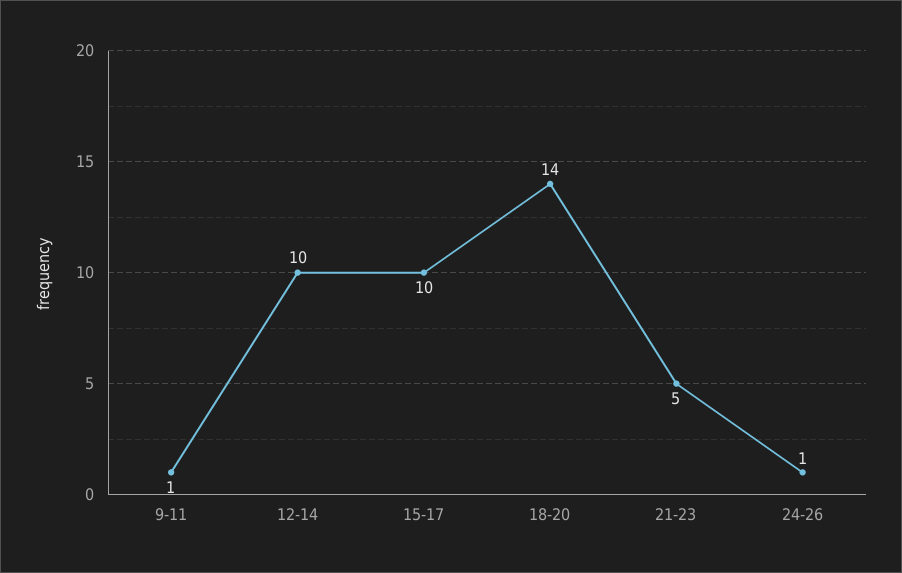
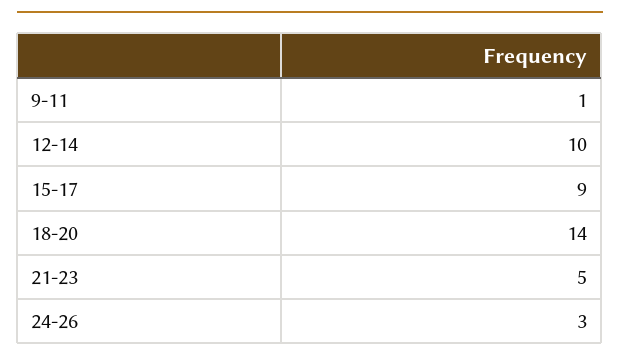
  {
    "9-11": 1,
    "12-14": 10,
-   "15-17": 10,
+   "15-17": 9,
    "18-20": 14,
    "21-23": 5,
-   "24-26": 1
+   "24-26": 3
  }

